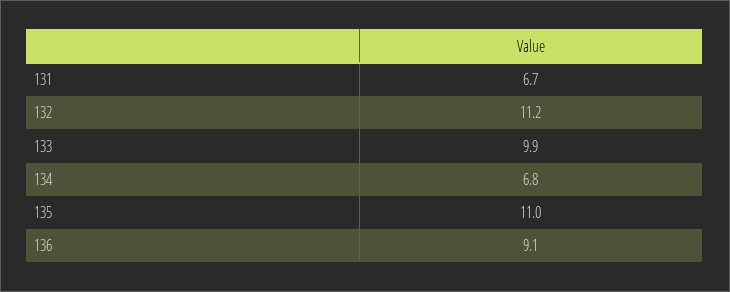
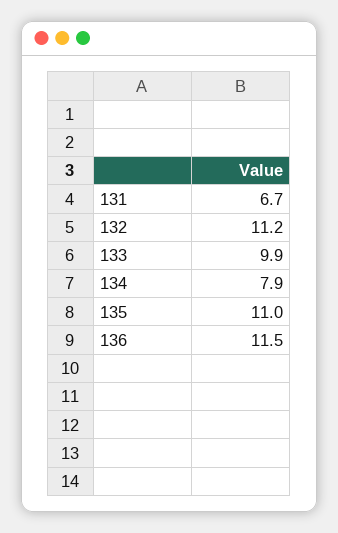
  {
    "131": 6.7,
    "132": 11.2,
    "133": 9.9,
-   "134": 6.8,
+   "134": 7.9,
    "135": 11,
-   "136": 9.1
+   "136": 11.5
  }

